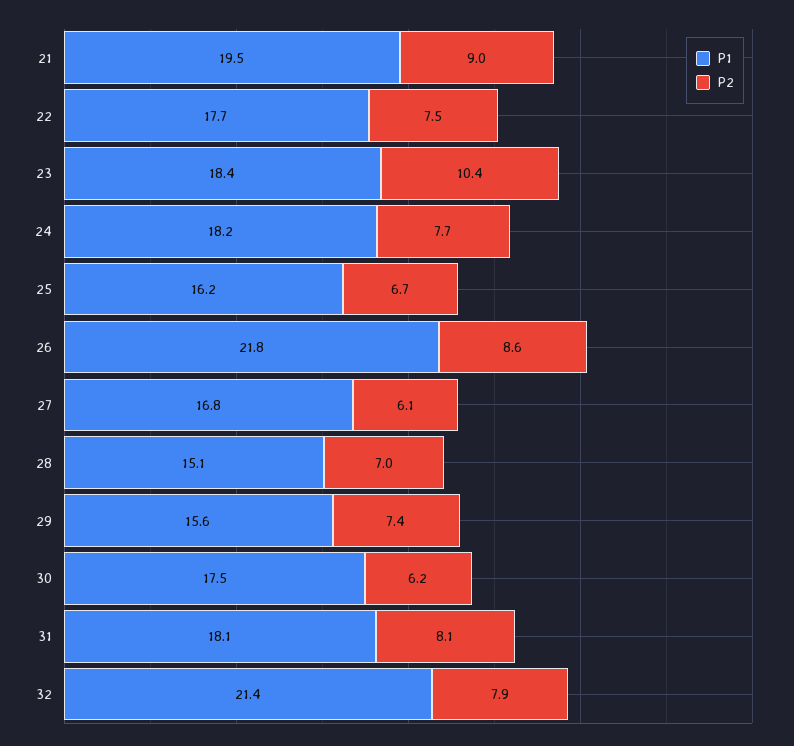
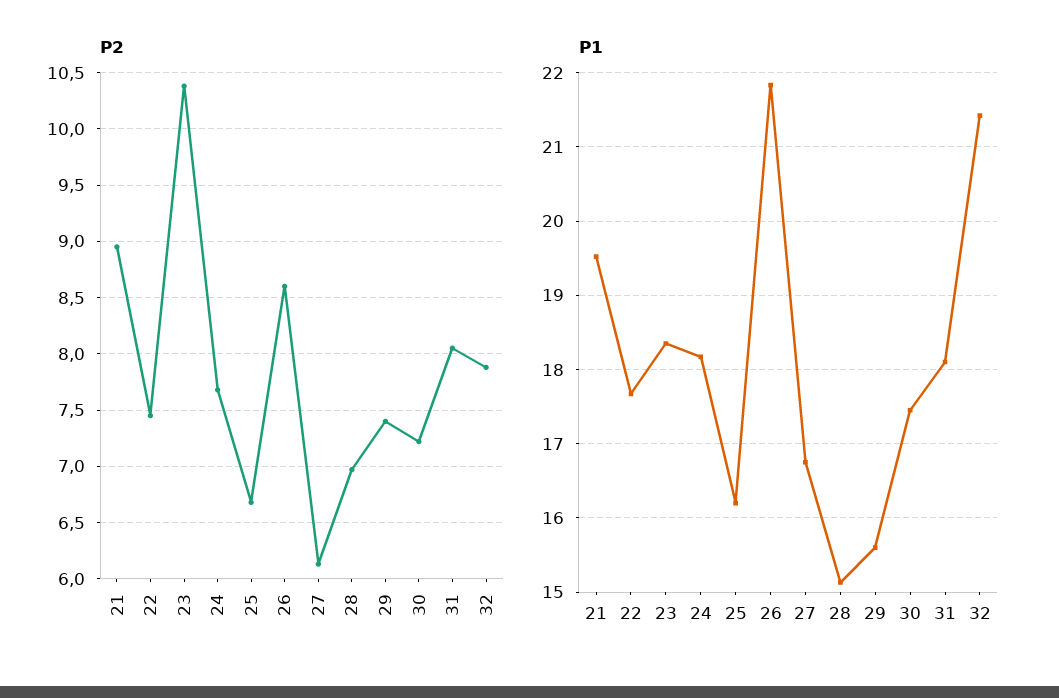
  {
    "P1": {
      "21": 19.5,
      "22": 17.7,
      "23": 18.4,
      "24": 18.2,
      "25": 16.2,
      "26": 21.8,
      "27": 16.8,
      "28": 15.1,
      "29": 15.6,
      "30": 17.5,
      "31": 18.1,
      "32": 21.4
    },
    "P2": {
      "21": 9,
      "22": 7.5,
      "23": 10.4,
      "24": 7.7,
      "25": 6.7,
      "26": 8.6,
      "27": 6.1,
      "28": 7,
      "29": 7.4,
-     "30": 6.2,
+     "30": 7.2,
      "31": 8.1,
      "32": 7.9
    }
  }

